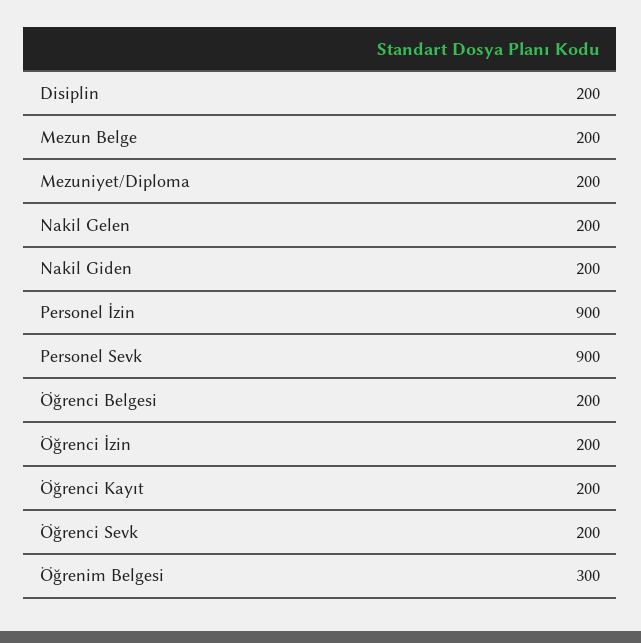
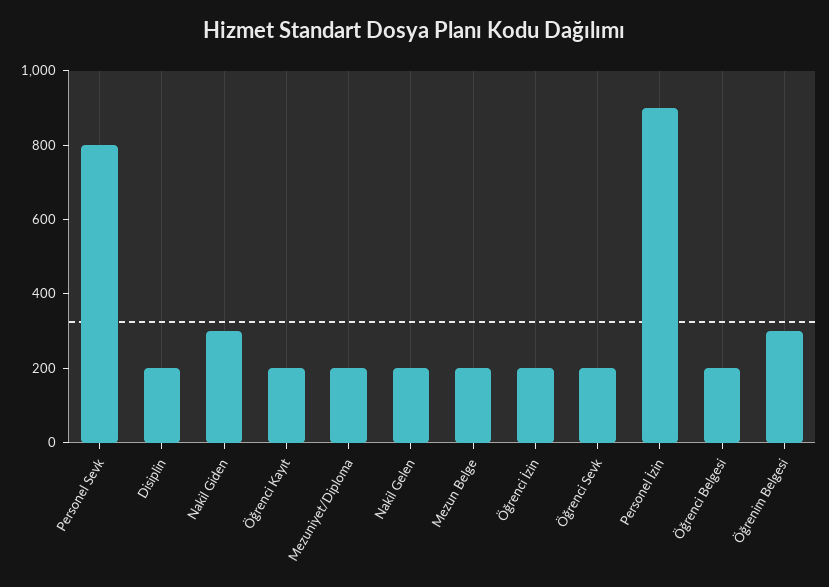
  {
    "Disiplin": 200,
    "Mezun Belge": 200,
    "Mezuniyet/Diploma": 200,
    "Nakil Gelen": 200,
-   "Nakil Giden": 200,
+   "Nakil Giden": 300,
    "Personel İzin": 900,
-   "Personel Sevk": 900,
+   "Personel Sevk": 800,
    "Öğrenci Belgesi": 200,
    "Öğrenci İzin": 200,
    "Öğrenci Kayıt": 200,
    "Öğrenci Sevk": 200,
    "Öğrenim Belgesi": 300
  }

